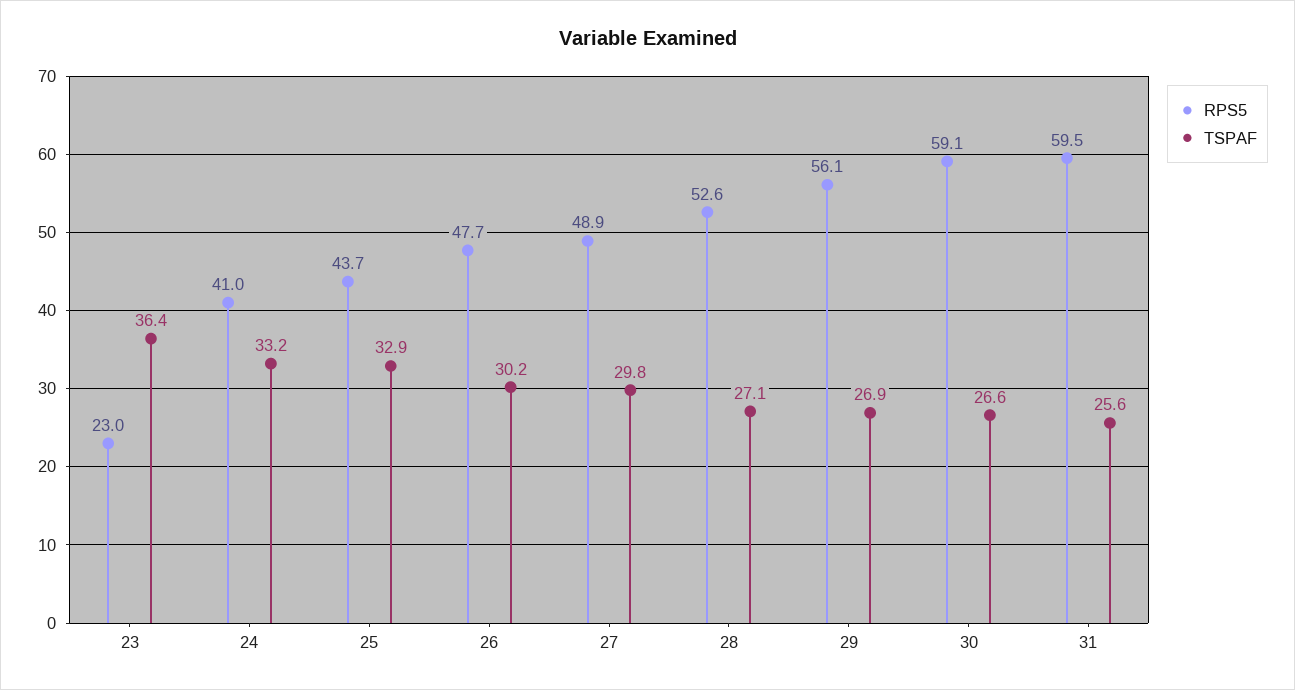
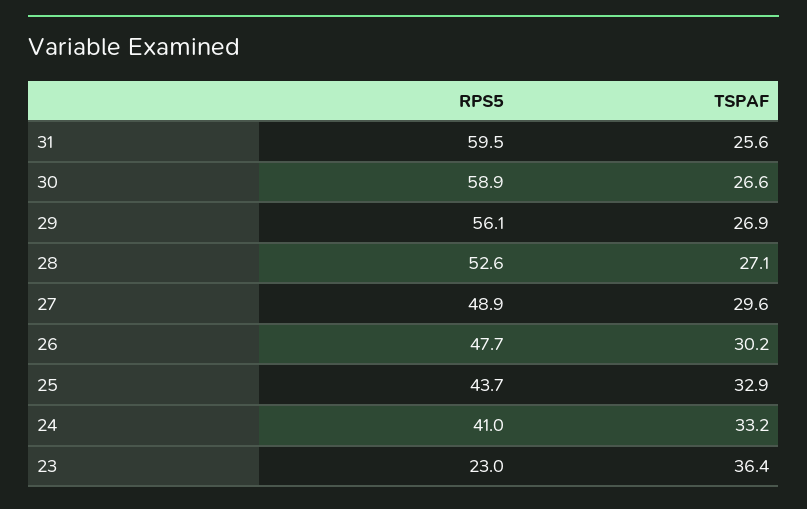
  {
    "RPS5": {
      "23": 23,
      "24": 41,
      "25": 43.7,
      "26": 47.7,
      "27": 48.9,
      "28": 52.6,
      "29": 56.1,
-     "30": 59.1,
+     "30": 58.9,
      "31": 59.5
    },
    "TSPAF": {
      "23": 36.4,
      "24": 33.2,
      "25": 32.9,
      "26": 30.2,
-     "27": 29.8,
+     "27": 29.6,
      "28": 27.1,
      "29": 26.9,
      "30": 26.6,
      "31": 25.6
    }
  }

